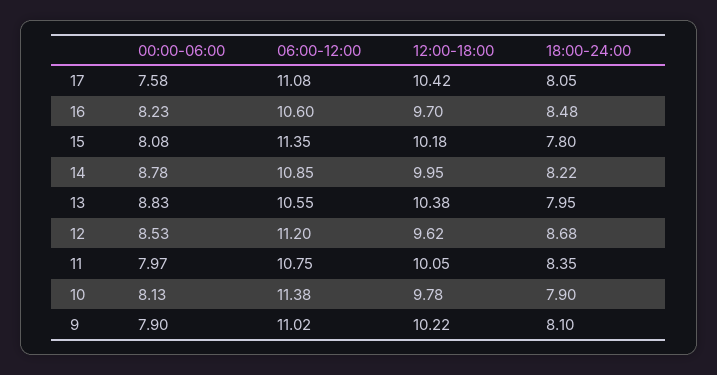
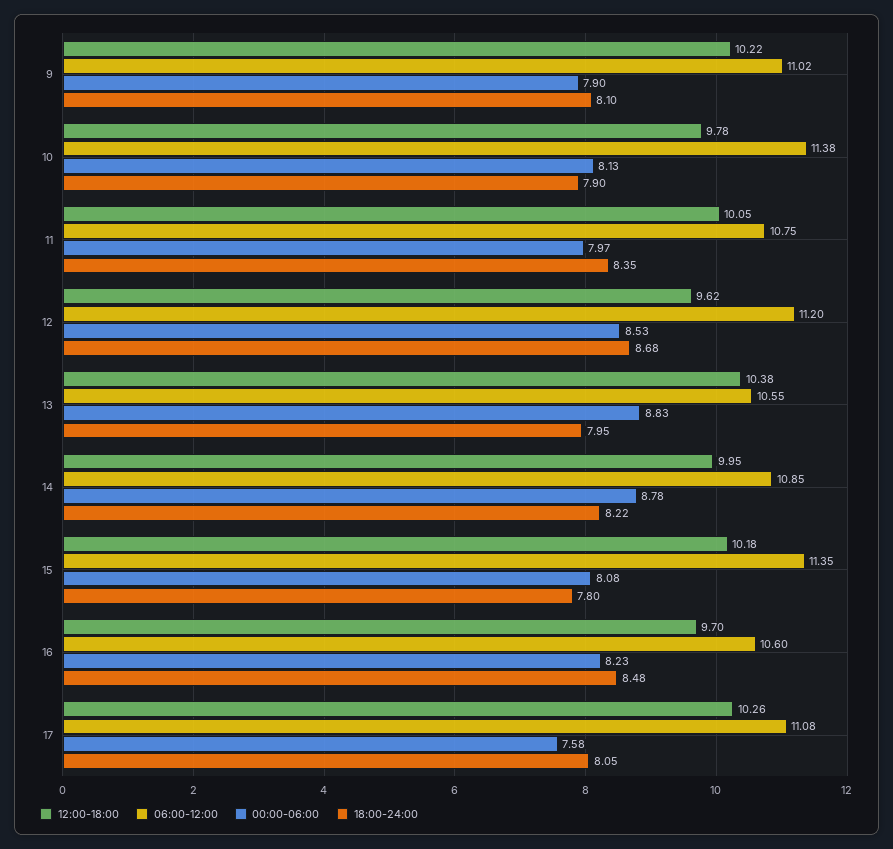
  {
    "00:00-06:00": {
      "17": 7.58,
      "16": 8.23,
      "15": 8.08,
      "14": 8.78,
      "13": 8.83,
      "12": 8.53,
      "11": 7.97,
      "10": 8.13,
      "9": 7.9
    },
    "06:00-12:00": {
      "17": 11.08,
      "16": 10.6,
      "15": 11.35,
      "14": 10.85,
      "13": 10.55,
      "12": 11.2,
      "11": 10.75,
      "10": 11.38,
      "9": 11.02
    },
    "12:00-18:00": {
-     "17": 10.42,
+     "17": 10.26,
      "16": 9.7,
      "15": 10.18,
      "14": 9.95,
      "13": 10.38,
      "12": 9.62,
      "11": 10.05,
      "10": 9.78,
      "9": 10.22
    },
    "18:00-24:00": {
      "17": 8.05,
      "16": 8.48,
      "15": 7.8,
      "14": 8.22,
      "13": 7.95,
      "12": 8.68,
      "11": 8.35,
      "10": 7.9,
      "9": 8.1
    }
  }

